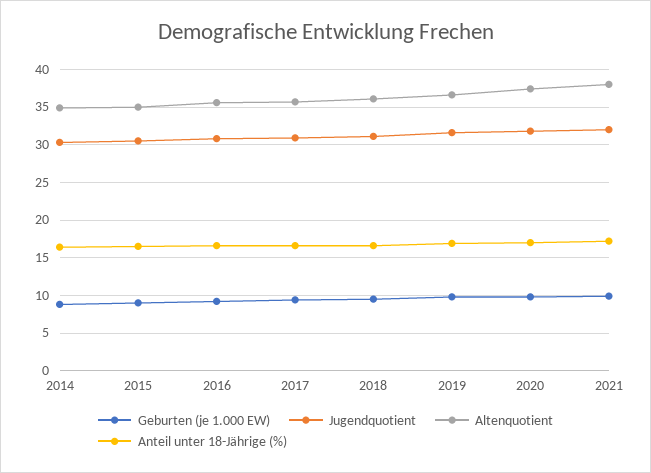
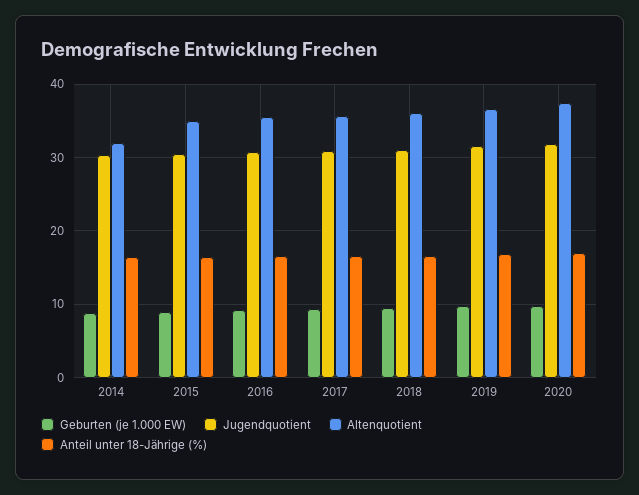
  {
    "Geburten (je 1.000 EW)": {
      "2014": 9,
      "2015": 9,
      "2016": 9,
      "2017": 9,
      "2018": 10,
      "2019": 10,
-     "2020": 10,
+     "2020": 10
-     "2021": 10
    },
    "Jugendquotient": {
      "2014": 30,
      "2015": 31,
      "2016": 31,
      "2017": 31,
      "2018": 31,
      "2019": 32,
-     "2020": 32,
+     "2020": 32
-     "2021": 32
    },
    "Altenquotient": {
-     "2014": 35,
+     "2014": 32,
      "2015": 35,
      "2016": 36,
      "2017": 36,
      "2018": 36,
      "2019": 37,
-     "2020": 37,
+     "2020": 37
-     "2021": 38
    },
    "Anteil unter 18-Jährige (%)": {
      "2014": 16,
      "2015": 17,
      "2016": 17,
      "2017": 17,
      "2018": 17,
      "2019": 17,
-     "2020": 17,
+     "2020": 17
-     "2021": 17
    }
  }

